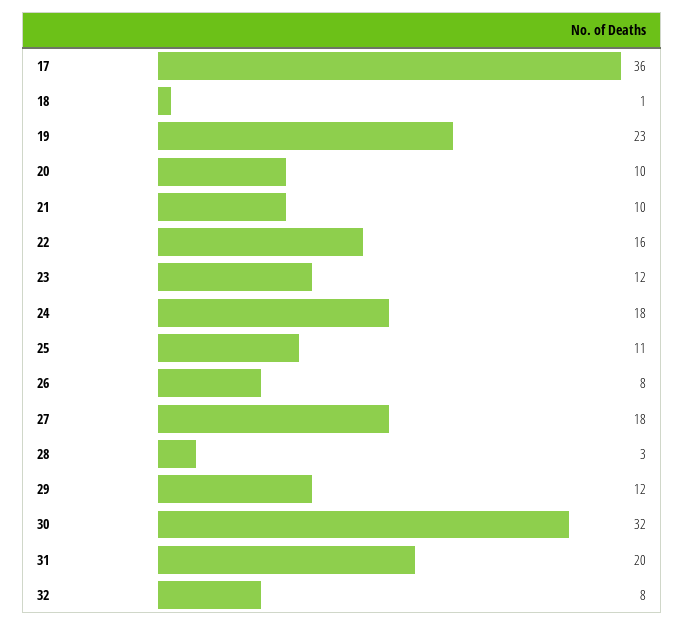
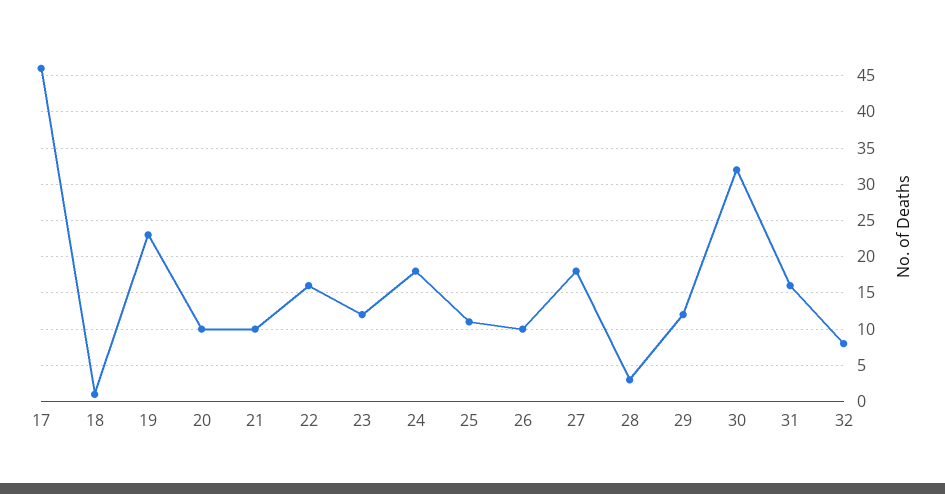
  {
-   "17": 36,
+   "17": 46,
    "18": 1,
    "19": 23,
    "20": 10,
    "21": 10,
    "22": 16,
    "23": 12,
    "24": 18,
    "25": 11,
-   "26": 8,
+   "26": 10,
    "27": 18,
    "28": 3,
    "29": 12,
    "30": 32,
-   "31": 20,
+   "31": 16,
    "32": 8
  }

